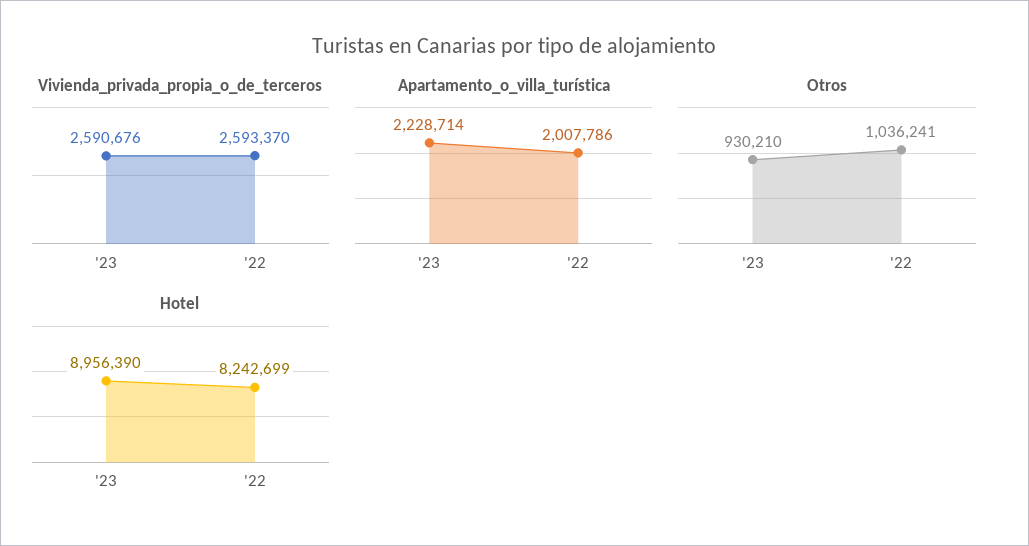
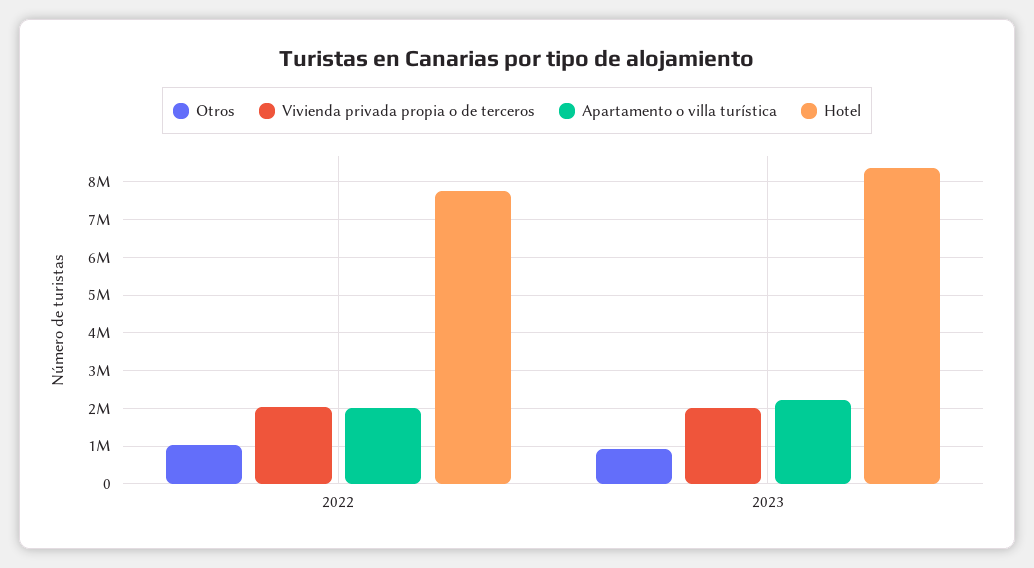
  {
    "Vivienda_privada_propia_o_de_terceros": {
-     "'23": 2590676,
+     "'23": 2000000,
-     "'22": 2593370
+     "'22": 2000000
    },
    "Apartamento_o_villa_turística": {
      "'23": 2228714,
      "'22": 2007786
    },
    "Otros": {
      "'23": 930210,
      "'22": 1036241
    },
    "Hotel": {
-     "'23": 8956390,
+     "'23": 8400000,
-     "'22": 8242699
+     "'22": 7800000
    }
  }

